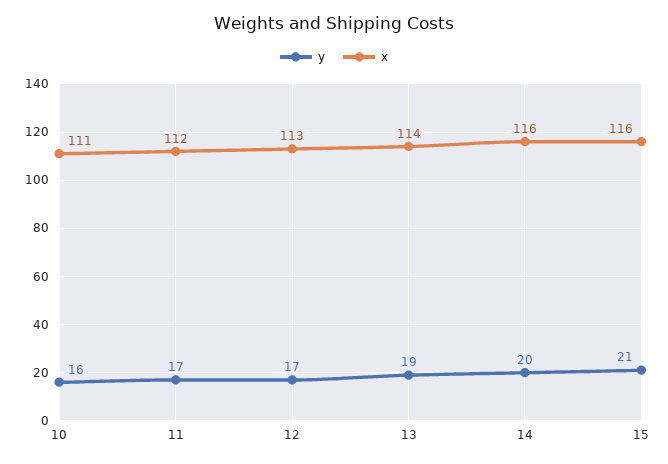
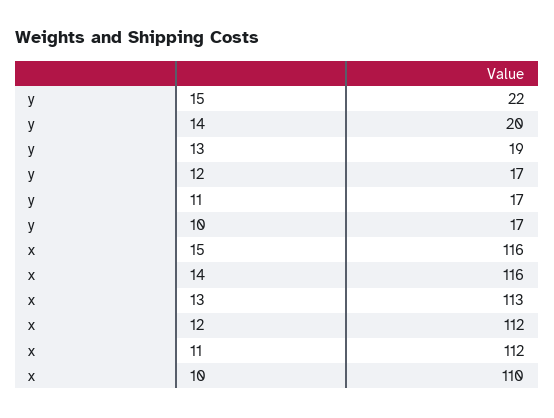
  {
    "y": {
-     "10": 16,
+     "10": 17,
      "11": 17,
      "12": 17,
      "13": 19,
      "14": 20,
-     "15": 21
+     "15": 22
    },
    "x": {
-     "10": 111,
+     "10": 110,
      "11": 112,
-     "12": 113,
+     "12": 112,
-     "13": 114,
+     "13": 113,
      "14": 116,
      "15": 116
    }
  }

